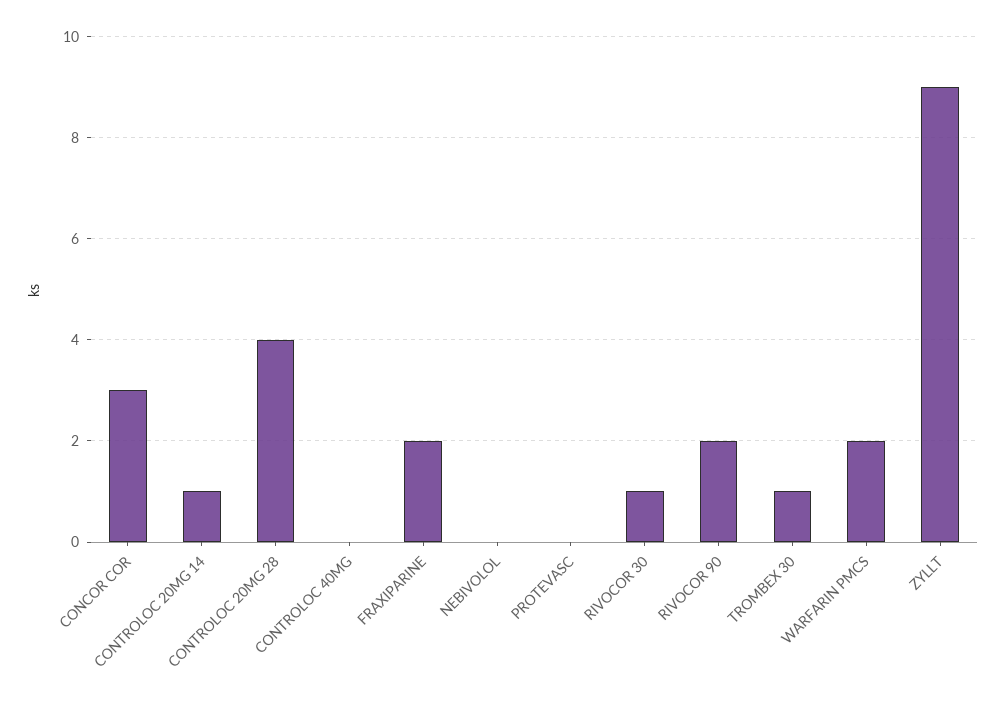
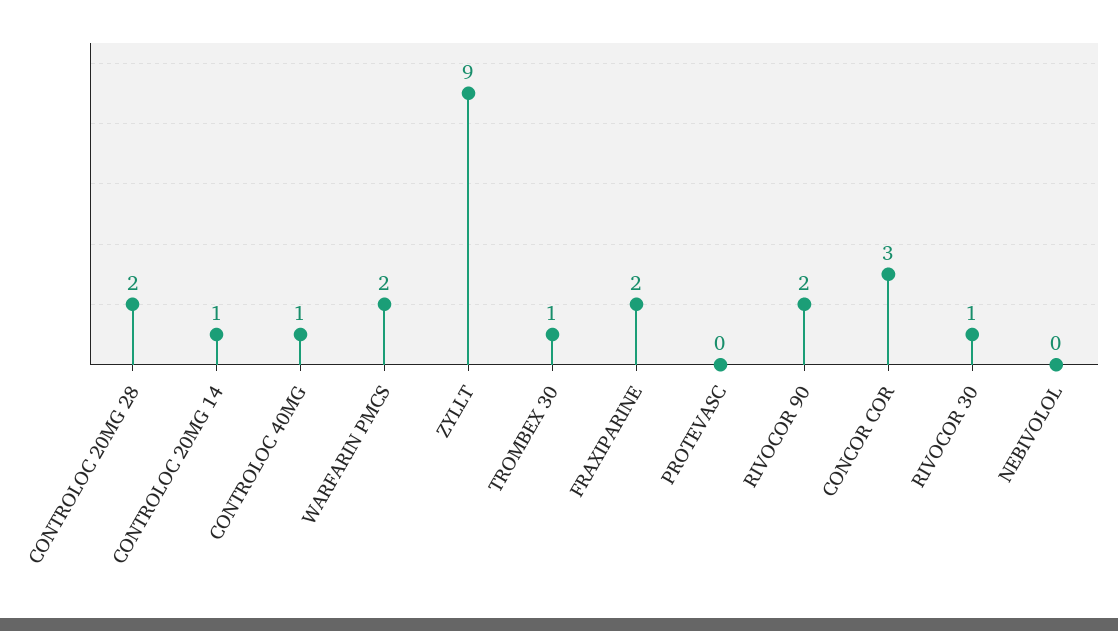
  {
    "CONCOR COR": 3,
    "CONTROLOC 20MG 14": 1,
-   "CONTROLOC 20MG 28": 4,
+   "CONTROLOC 20MG 28": 2,
-   "CONTROLOC 40MG": 0,
+   "CONTROLOC 40MG": 1,
    "FRAXIPARINE": 2,
    "NEBIVOLOL": 0,
    "PROTEVASC": 0,
    "RIVOCOR 30": 1,
    "RIVOCOR 90": 2,
    "TROMBEX 30": 1,
    "WARFARIN PMCS": 2,
    "ZYLLT": 9
  }

